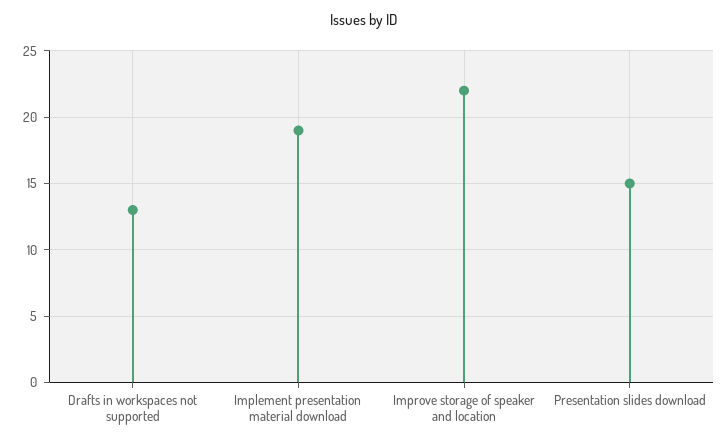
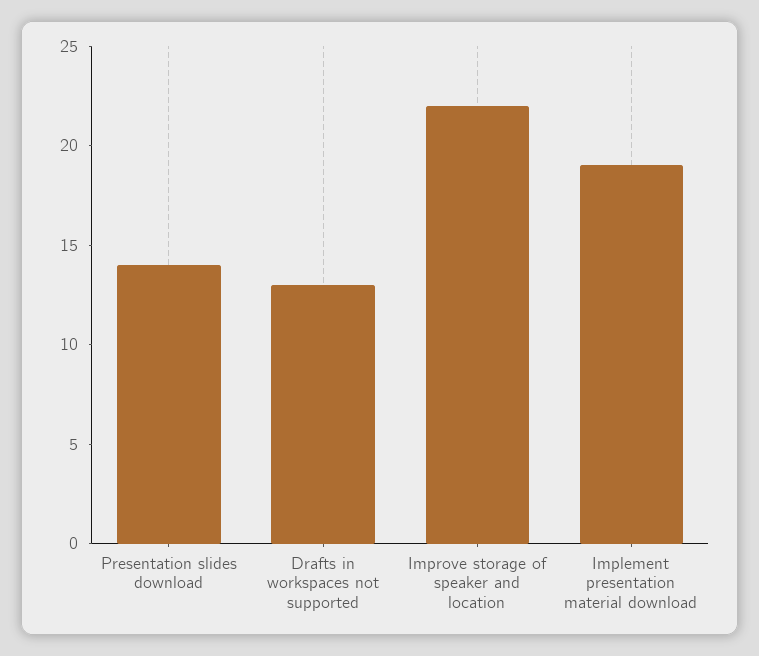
  {
    "Drafts in workspaces not supported": 13,
    "Implement presentation material download": 19,
    "Improve storage of speaker and location": 22,
-   "Presentation slides download": 15
+   "Presentation slides download": 14
  }

